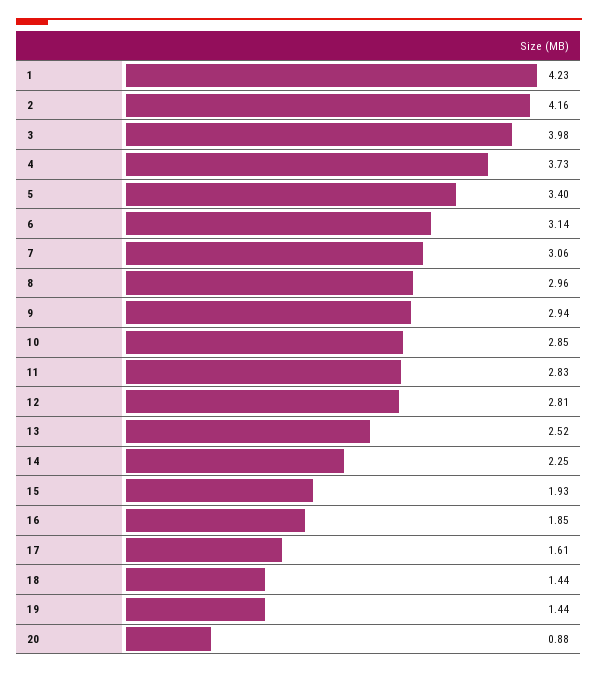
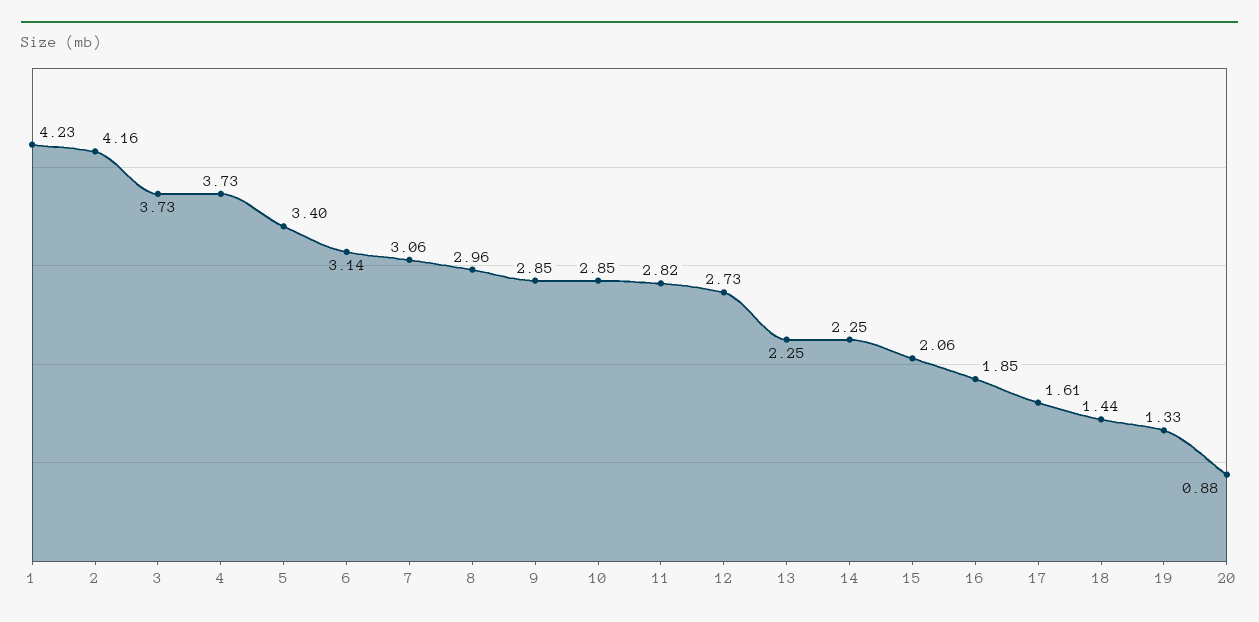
  {
    "1": 4.23,
    "2": 4.16,
-   "3": 3.98,
+   "3": 3.73,
    "4": 3.73,
    "5": 3.4,
    "6": 3.14,
    "7": 3.06,
    "8": 2.96,
-   "9": 2.94,
+   "9": 2.85,
    "10": 2.85,
-   "11": 2.83,
+   "11": 2.82,
-   "12": 2.81,
+   "12": 2.73,
-   "13": 2.52,
+   "13": 2.25,
    "14": 2.25,
-   "15": 1.93,
+   "15": 2.06,
    "16": 1.85,
    "17": 1.61,
    "18": 1.44,
-   "19": 1.44,
+   "19": 1.33,
    "20": 0.88
  }

